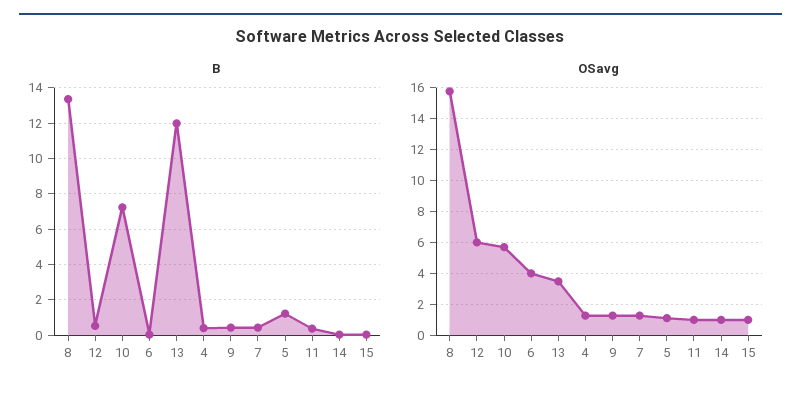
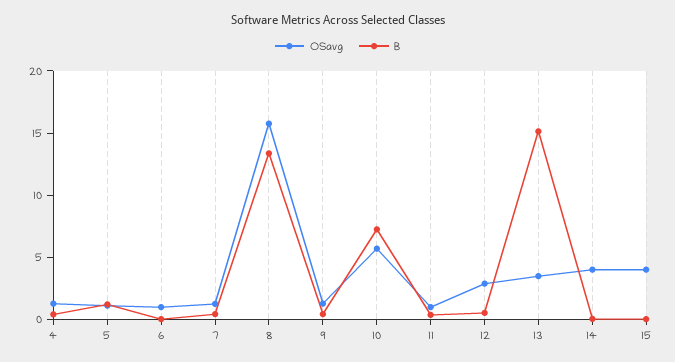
  {
    "B": {
      "8": 13.5,
      "12": 0.5,
      "10": 7,
      "6": 0,
-     "13": 12,
+     "13": 15,
      "4": 0.5,
      "9": 0.5,
      "7": 0.5,
      "5": 1,
      "11": 0.5,
      "14": 0,
      "15": 0
    },
    "OSavg": {
      "8": 16,
-     "12": 6,
+     "12": 3,
      "10": 5.5,
-     "6": 4,
+     "6": 1,
      "13": 3.5,
      "4": 1.5,
      "9": 1.5,
      "7": 1.5,
      "5": 1,
      "11": 1,
-     "14": 1,
+     "14": 4,
-     "15": 1
+     "15": 4
    }
  }

